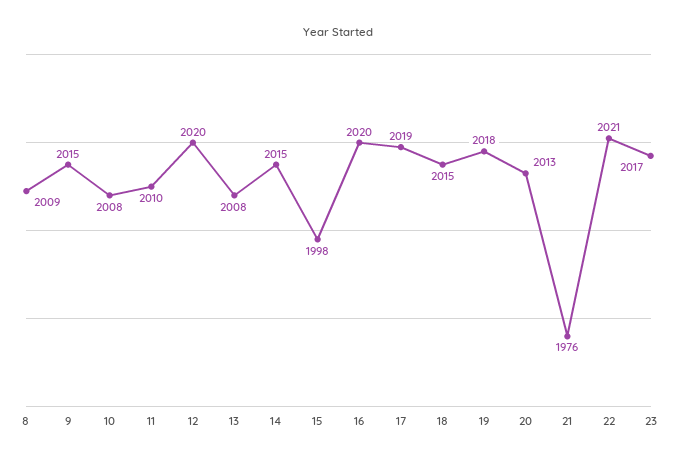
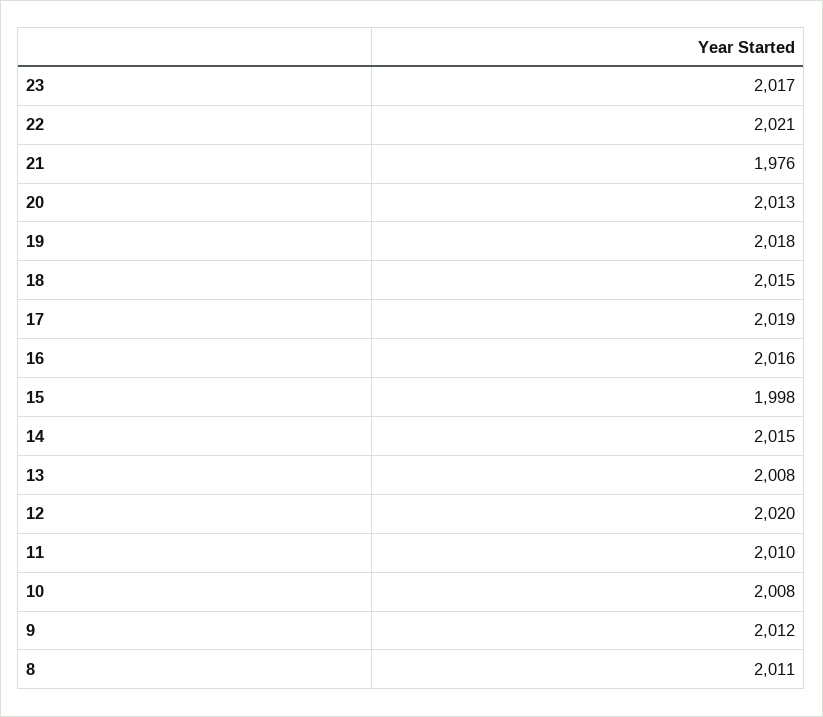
  {
-   "8": 2009,
+   "8": 2011,
-   "9": 2015,
+   "9": 2012,
    "10": 2008,
    "11": 2010,
    "12": 2020,
    "13": 2008,
    "14": 2015,
    "15": 1998,
-   "16": 2020,
+   "16": 2016,
    "17": 2019,
    "18": 2015,
    "19": 2018,
    "20": 2013,
    "21": 1976,
    "22": 2021,
    "23": 2017
  }

